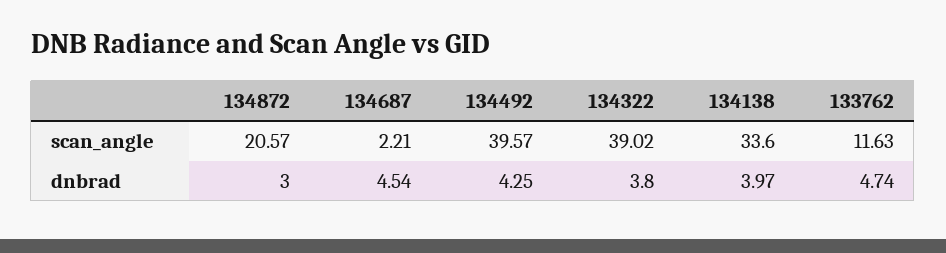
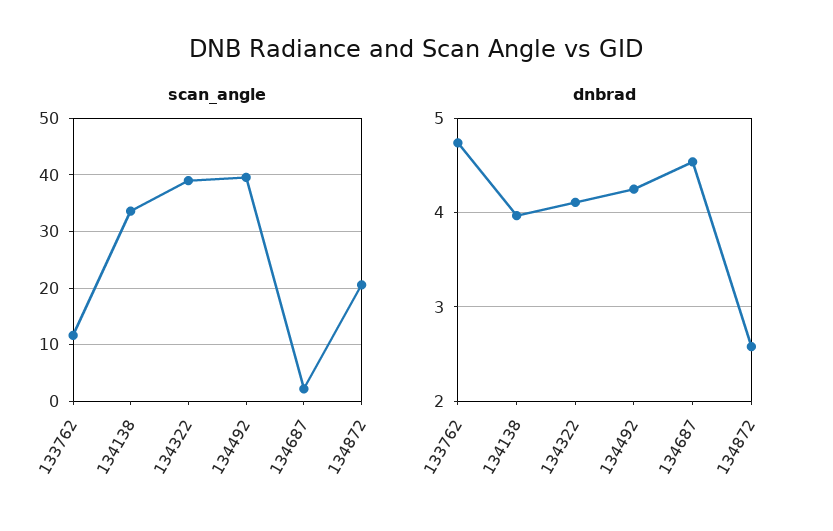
  {
    "scan_angle": {
      "134872": 20.57,
      "134687": 2.21,
      "134492": 39.57,
      "134322": 39.02,
      "134138": 33.6,
      "133762": 11.63
    },
    "dnbrad": {
-     "134872": 3,
+     "134872": 2.6,
      "134687": 4.54,
      "134492": 4.25,
-     "134322": 3.8,
+     "134322": 4.1,
      "134138": 3.97,
      "133762": 4.74
    }
  }

